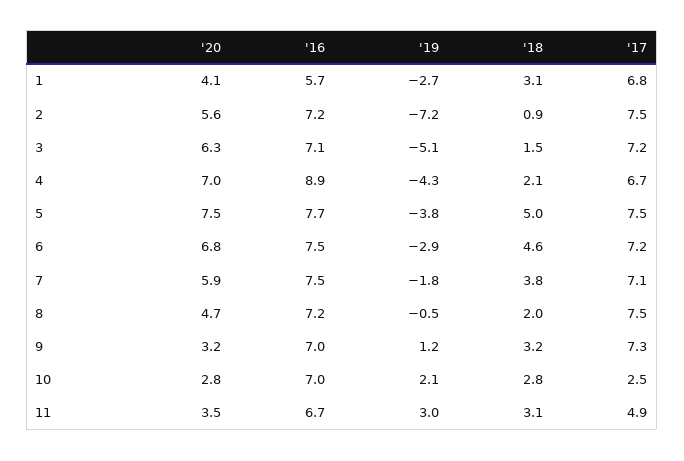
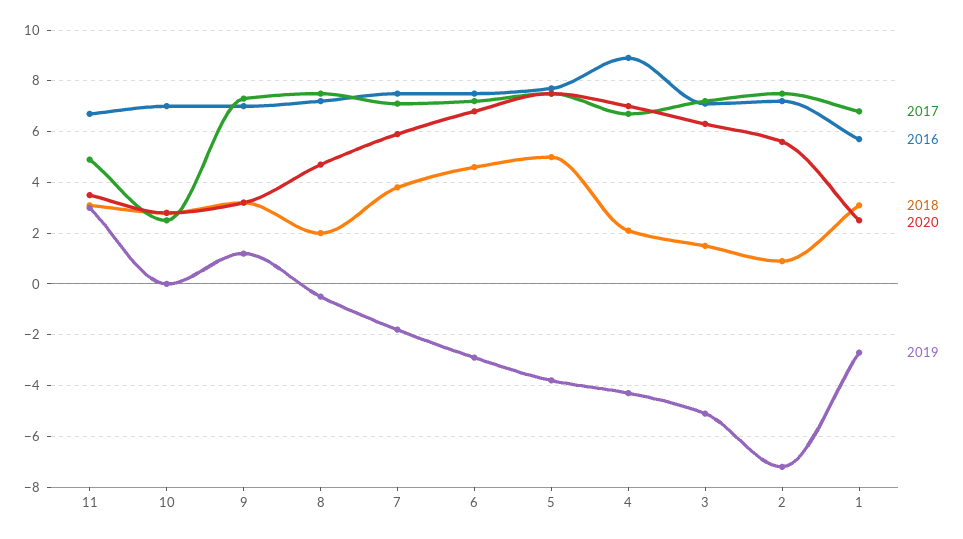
  {
    "'20": {
-     "1": 4.1,
+     "1": 2.5,
      "2": 5.6,
      "3": 6.3,
      "4": 7,
      "5": 7.5,
      "6": 6.8,
      "7": 5.9,
      "8": 4.7,
      "9": 3.2,
      "10": 2.8,
      "11": 3.5
    },
    "'16": {
      "1": 5.7,
      "2": 7.2,
      "3": 7.1,
      "4": 8.9,
      "5": 7.7,
      "6": 7.5,
      "7": 7.5,
      "8": 7.2,
      "9": 7,
      "10": 7,
      "11": 6.7
    },
    "'19": {
      "1": -2.7,
      "2": -7.2,
      "3": -5.1,
      "4": -4.3,
      "5": -3.8,
      "6": -2.9,
      "7": -1.8,
      "8": -0.5,
      "9": 1.2,
-     "10": 2.1,
+     "10": 0,
      "11": 3
    },
    "'18": {
      "1": 3.1,
      "2": 0.9,
      "3": 1.5,
      "4": 2.1,
      "5": 5,
      "6": 4.6,
      "7": 3.8,
      "8": 2,
      "9": 3.2,
      "10": 2.8,
      "11": 3.1
    },
    "'17": {
      "1": 6.8,
      "2": 7.5,
      "3": 7.2,
      "4": 6.7,
      "5": 7.5,
      "6": 7.2,
      "7": 7.1,
      "8": 7.5,
      "9": 7.3,
      "10": 2.5,
      "11": 4.9
    }
  }

